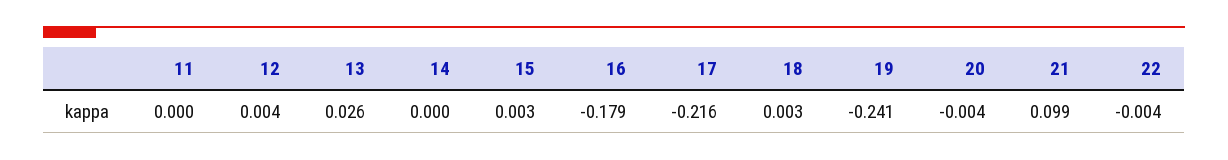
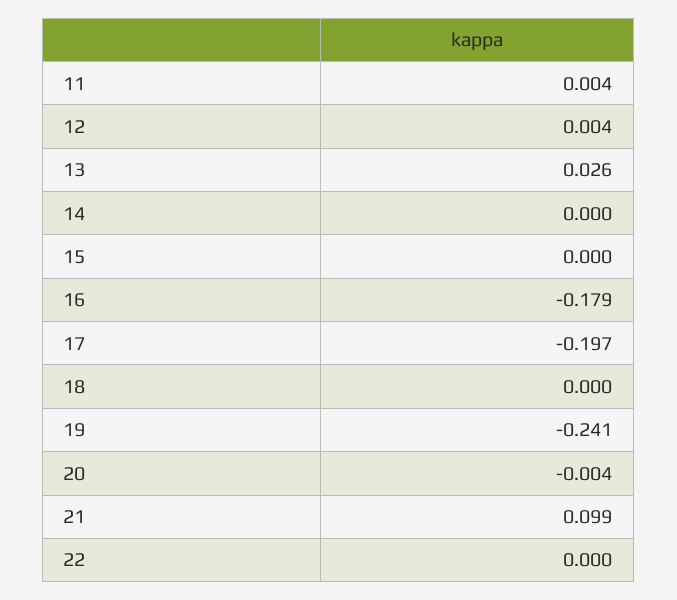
  {
-   "11": 0,
+   "11": 0.004,
    "12": 0.004,
    "13": 0.026,
    "14": 0,
-   "15": 0.003,
+   "15": 0,
    "16": -0.179,
-   "17": -0.216,
+   "17": -0.197,
-   "18": 0.003,
+   "18": 0,
    "19": -0.241,
    "20": -0.004,
    "21": 0.099,
-   "22": -0.004
+   "22": 0
  }

